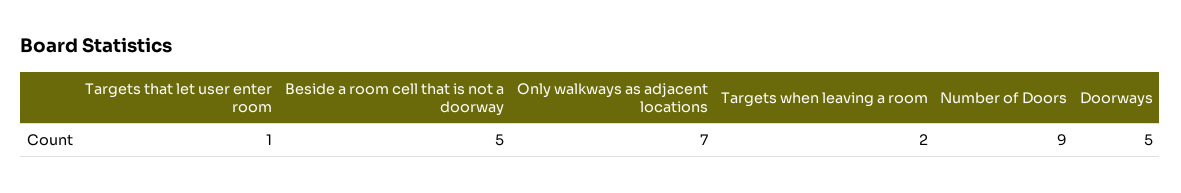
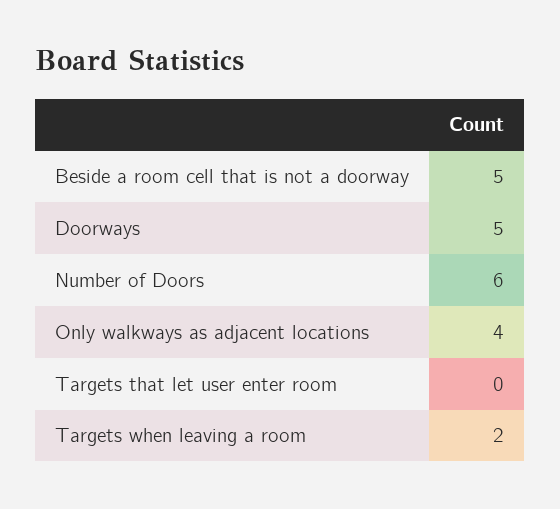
  {
-   "Targets that let user enter room": 1,
+   "Targets that let user enter room": 0,
    "Beside a room cell that is not a doorway": 5,
-   "Only walkways as adjacent locations": 7,
+   "Only walkways as adjacent locations": 4,
    "Targets when leaving a room": 2,
-   "Number of Doors": 9,
+   "Number of Doors": 6,
    "Doorways": 5
  }

